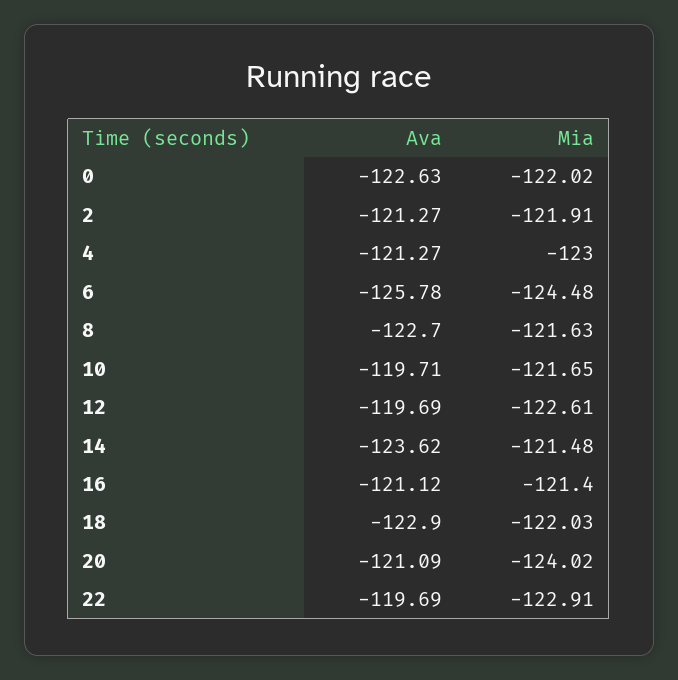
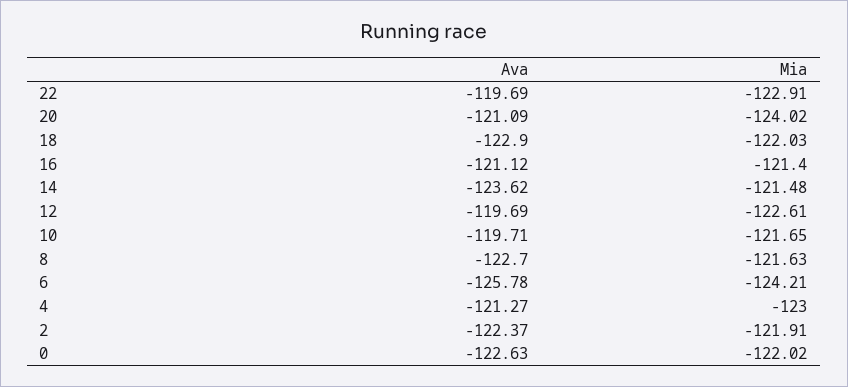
  {
    "Ava": {
      "0": -122.63,
-     "2": -121.27,
+     "2": -122.37,
      "4": -121.27,
      "6": -125.78,
      "8": -122.7,
      "10": -119.71,
      "12": -119.69,
      "14": -123.62,
      "16": -121.12,
      "18": -122.9,
      "20": -121.09,
      "22": -119.69
    },
    "Mia": {
      "0": -122.02,
      "2": -121.91,
      "4": -123,
-     "6": -124.48,
+     "6": -124.21,
      "8": -121.63,
      "10": -121.65,
      "12": -122.61,
      "14": -121.48,
      "16": -121.4,
      "18": -122.03,
      "20": -124.02,
      "22": -122.91
    }
  }

